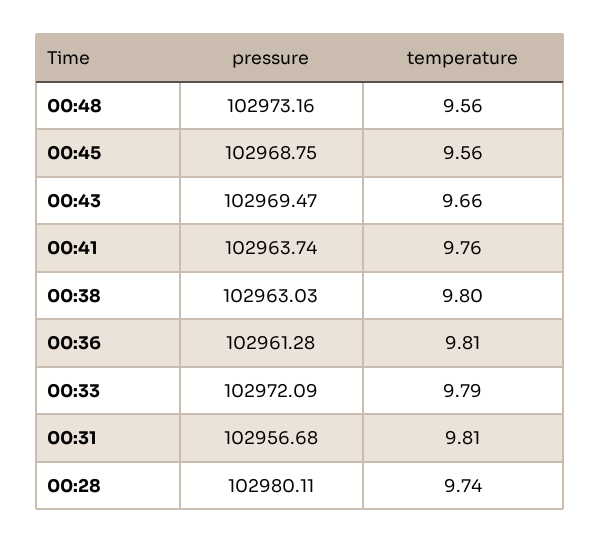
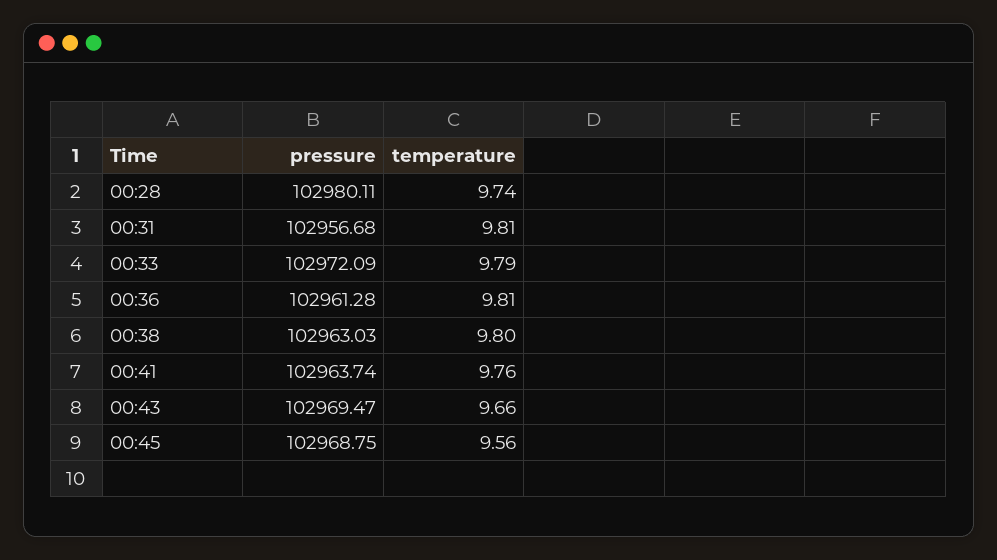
  {
    "pressure": {
-     "00:48": 102973.16,
      "00:45": 102968.75,
      "00:43": 102969.47,
      "00:41": 102963.74,
      "00:38": 102963.03,
      "00:36": 102961.28,
      "00:33": 102972.09,
      "00:31": 102956.68,
      "00:28": 102980.11
    },
    "temperature": {
-     "00:48": 9.56,
      "00:45": 9.56,
      "00:43": 9.66,
      "00:41": 9.76,
      "00:38": 9.8,
      "00:36": 9.81,
      "00:33": 9.79,
      "00:31": 9.81,
      "00:28": 9.74
    }
  }

